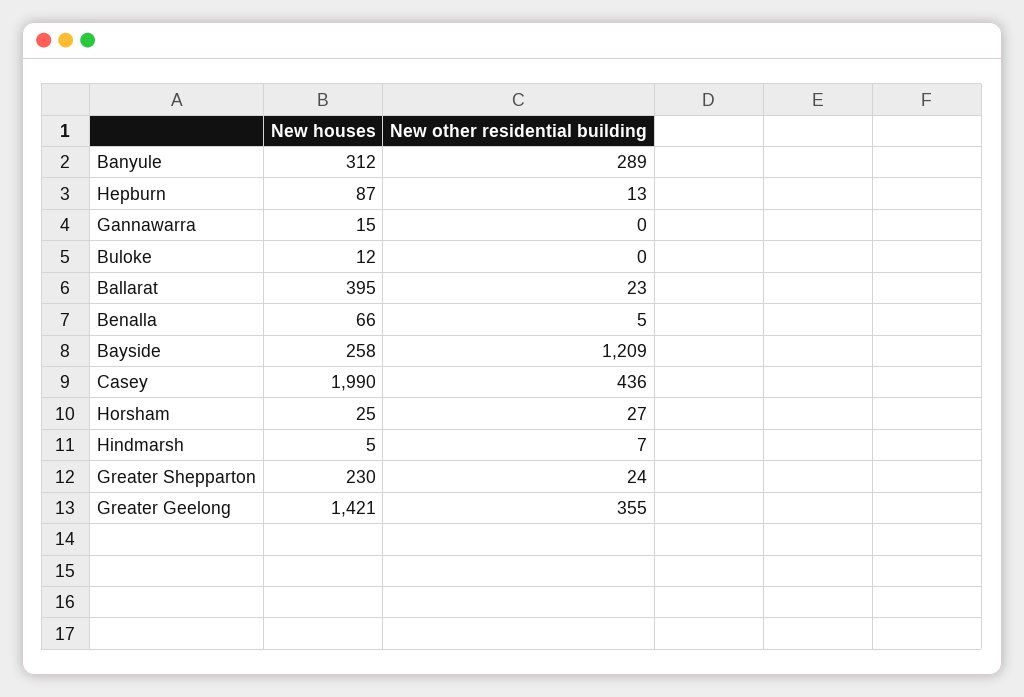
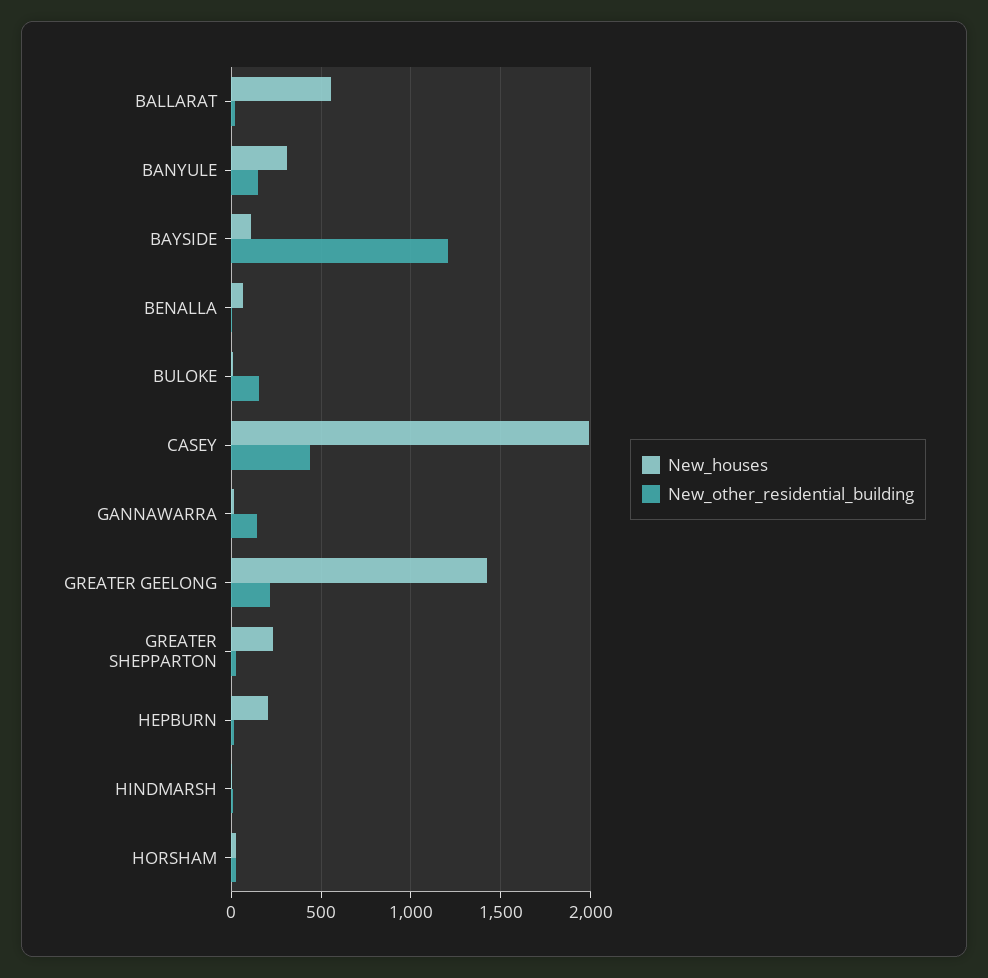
  {
    "New houses": {
      "Banyule": 312,
-     "Hepburn": 87,
+     "Hepburn": 200,
      "Gannawarra": 15,
      "Buloke": 12,
-     "Ballarat": 395,
+     "Ballarat": 550,
      "Benalla": 66,
-     "Bayside": 258,
+     "Bayside": 100,
      "Casey": 1990,
      "Horsham": 25,
      "Hindmarsh": 5,
      "Greater Shepparton": 230,
      "Greater Geelong": 1421
    },
    "New other residential building": {
-     "Banyule": 289,
+     "Banyule": 150,
      "Hepburn": 13,
-     "Gannawarra": 0,
+     "Gannawarra": 150,
-     "Buloke": 0,
+     "Buloke": 150,
      "Ballarat": 23,
      "Benalla": 5,
      "Bayside": 1209,
      "Casey": 436,
      "Horsham": 27,
      "Hindmarsh": 7,
      "Greater Shepparton": 24,
-     "Greater Geelong": 355
+     "Greater Geelong": 200
    }
  }

